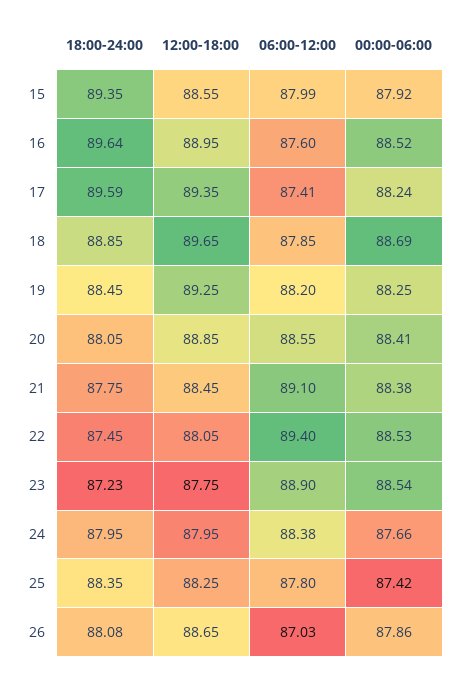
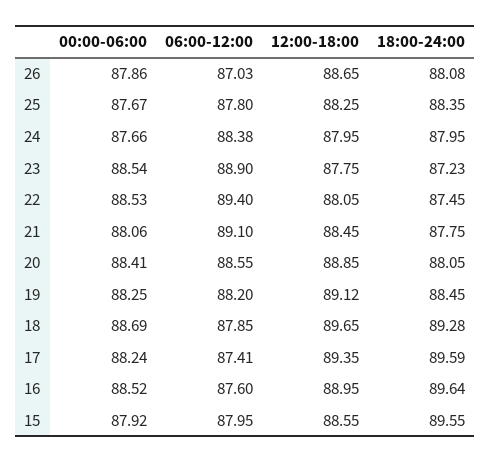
  {
    "18:00-24:00": {
-     "15": 89.35,
+     "15": 89.55,
      "16": 89.64,
      "17": 89.59,
-     "18": 88.85,
+     "18": 89.28,
      "19": 88.45,
      "20": 88.05,
      "21": 87.75,
      "22": 87.45,
      "23": 87.23,
      "24": 87.95,
      "25": 88.35,
      "26": 88.08
    },
    "12:00-18:00": {
      "15": 88.55,
      "16": 88.95,
      "17": 89.35,
      "18": 89.65,
-     "19": 89.25,
+     "19": 89.12,
      "20": 88.85,
      "21": 88.45,
      "22": 88.05,
      "23": 87.75,
      "24": 87.95,
      "25": 88.25,
      "26": 88.65
    },
    "06:00-12:00": {
-     "15": 87.99,
+     "15": 87.95,
      "16": 87.6,
      "17": 87.41,
      "18": 87.85,
      "19": 88.2,
      "20": 88.55,
      "21": 89.1,
      "22": 89.4,
      "23": 88.9,
      "24": 88.38,
      "25": 87.8,
      "26": 87.03
    },
    "00:00-06:00": {
      "15": 87.92,
      "16": 88.52,
      "17": 88.24,
      "18": 88.69,
      "19": 88.25,
      "20": 88.41,
-     "21": 88.38,
+     "21": 88.06,
      "22": 88.53,
      "23": 88.54,
      "24": 87.66,
-     "25": 87.42,
+     "25": 87.67,
      "26": 87.86
    }
  }

